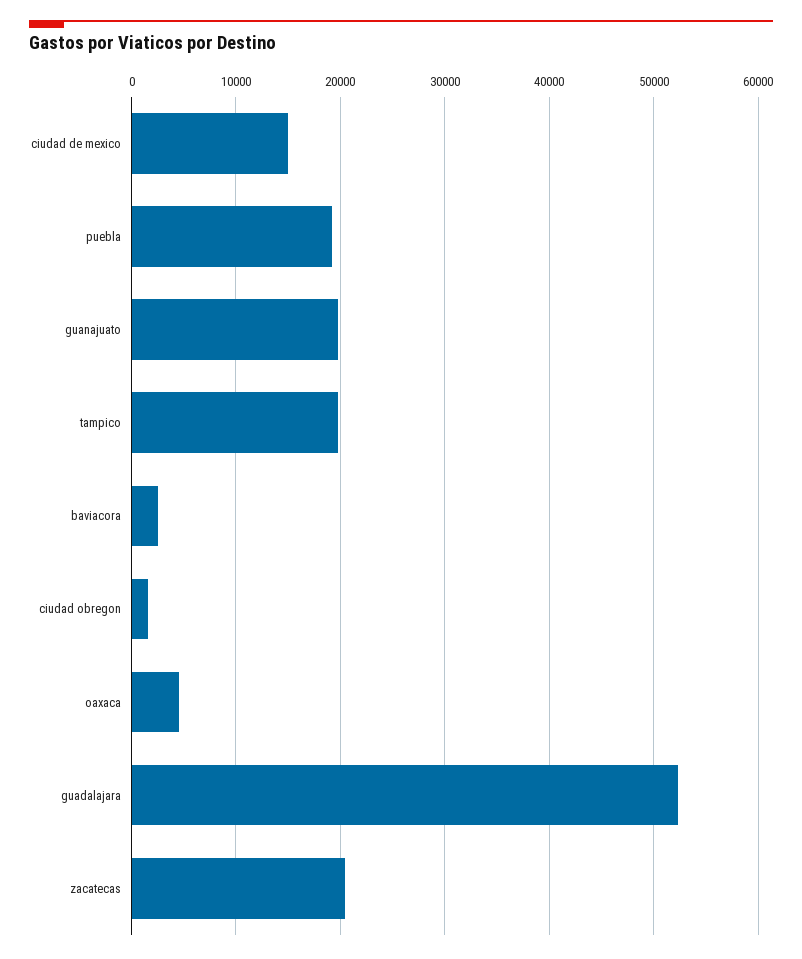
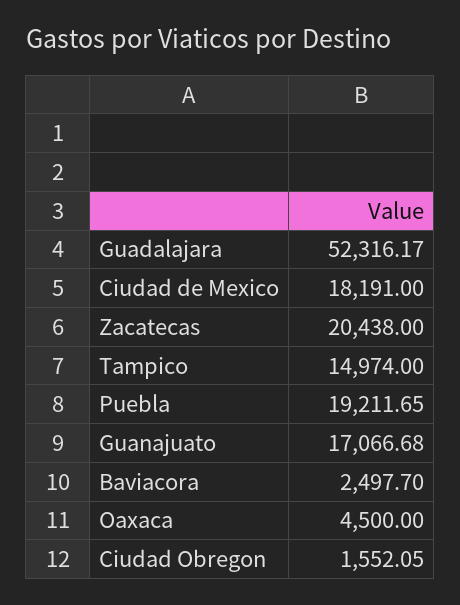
  {
-   "ciudad de mexico": 15000,
+   "ciudad de mexico": 18191,
    "puebla": 19211.65,
-   "guanajuato": 20000,
+   "guanajuato": 17066.68,
-   "tampico": 20000,
+   "tampico": 14974,
    "baviacora": 2497.7,
    "ciudad obregon": 1552.05,
    "oaxaca": 4500,
    "guadalajara": 52316.17,
    "zacatecas": 20438
  }

